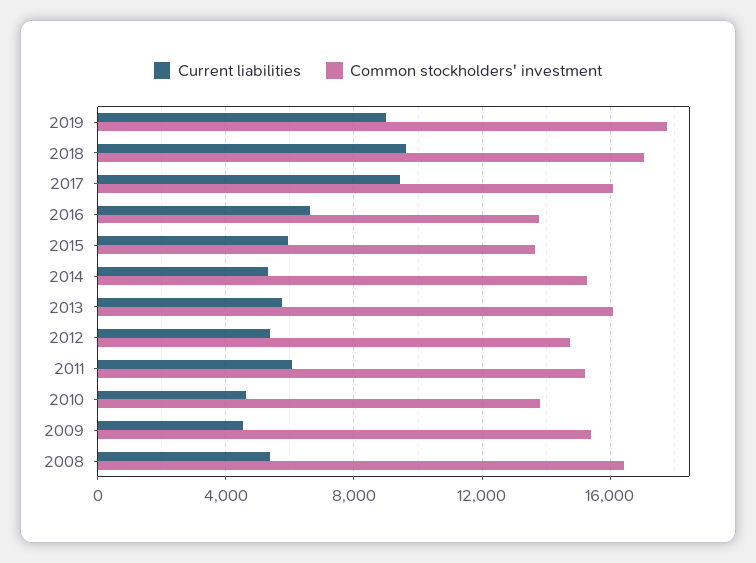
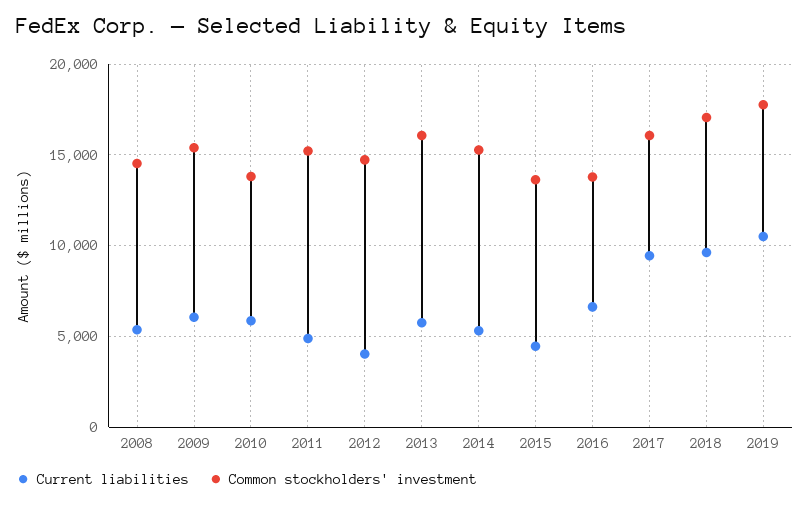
  {
    "Current liabilities": {
-     "2019": 9000,
+     "2019": 10500,
      "2018": 9500,
      "2017": 9500,
      "2016": 6500,
-     "2015": 6000,
+     "2015": 4500,
      "2014": 5500,
      "2013": 6000,
-     "2012": 5500,
+     "2012": 4000,
-     "2011": 6000,
+     "2011": 5000,
-     "2010": 4500,
+     "2010": 6000,
-     "2009": 4500,
+     "2009": 6000,
      "2008": 5500
    },
    "Common stockholders' investment": {
      "2019": 18000,
      "2018": 17000,
      "2017": 16000,
      "2016": 14000,
      "2015": 13500,
      "2014": 15500,
      "2013": 16000,
      "2012": 14500,
      "2011": 15000,
      "2010": 14000,
      "2009": 15500,
-     "2008": 16500
+     "2008": 14500
    }
  }

